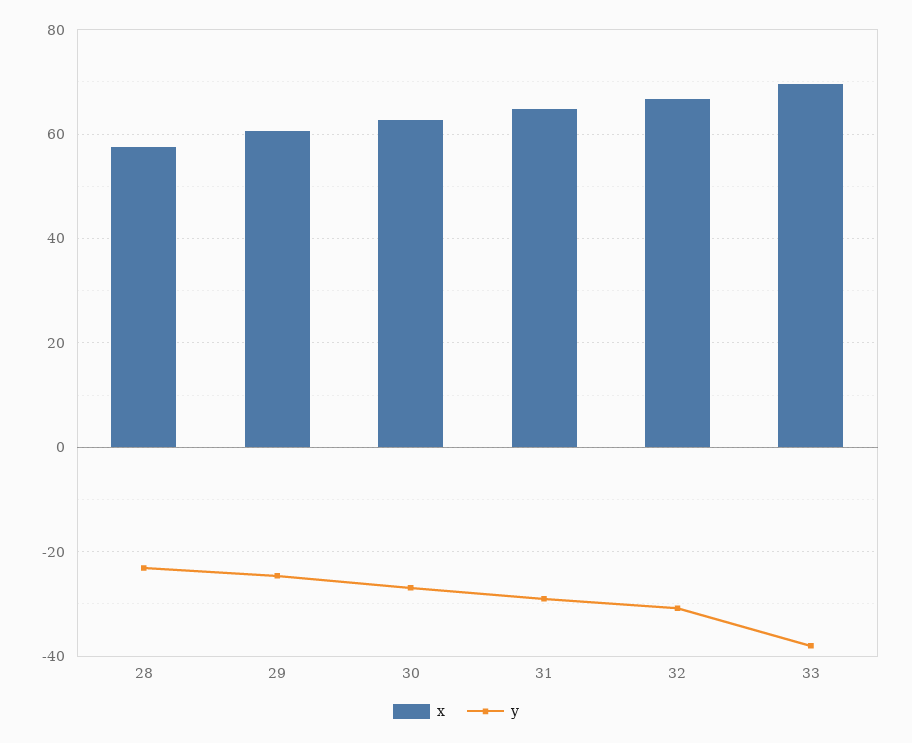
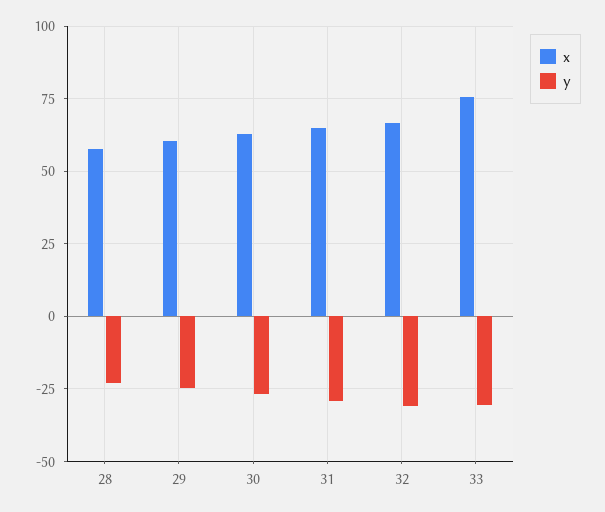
  {
    "x": {
      "28": 58,
      "29": 60,
      "30": 62,
      "31": 64,
      "32": 66,
-     "33": 70
+     "33": 75
    },
    "y": {
      "28": -24,
      "29": -24,
      "30": -26,
      "31": -30,
      "32": -30,
-     "33": -38
+     "33": -30
    }
  }

